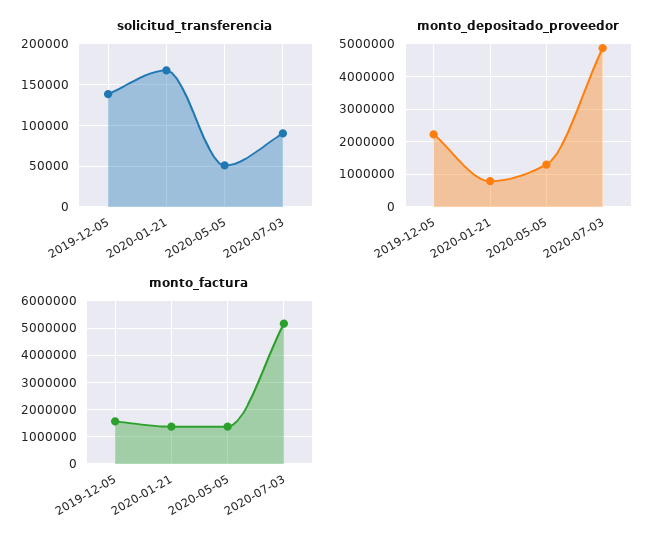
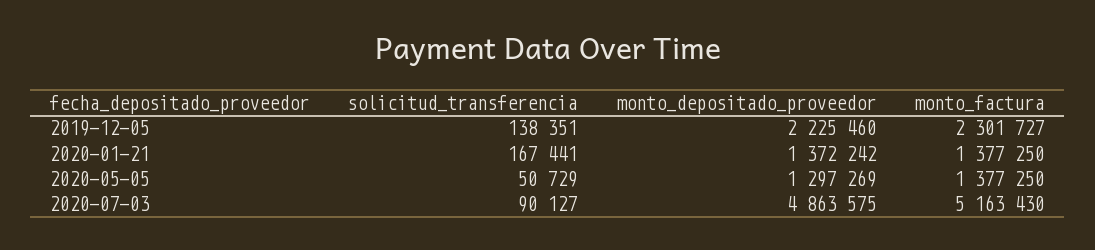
  {
    "solicitud_transferencia": {
      "2019-12-05": 138351,
      "2020-01-21": 167441,
      "2020-05-05": 50729,
      "2020-07-03": 90127
    },
    "monto_depositado_proveedor": {
      "2019-12-05": 2225460,
-     "2020-01-21": 800000,
+     "2020-01-21": 1372242,
      "2020-05-05": 1297269,
      "2020-07-03": 4863575
    },
    "monto_factura": {
-     "2019-12-05": 1500000,
+     "2019-12-05": 2301727,
      "2020-01-21": 1377250,
      "2020-05-05": 1377250,
      "2020-07-03": 5163430
    }
  }

